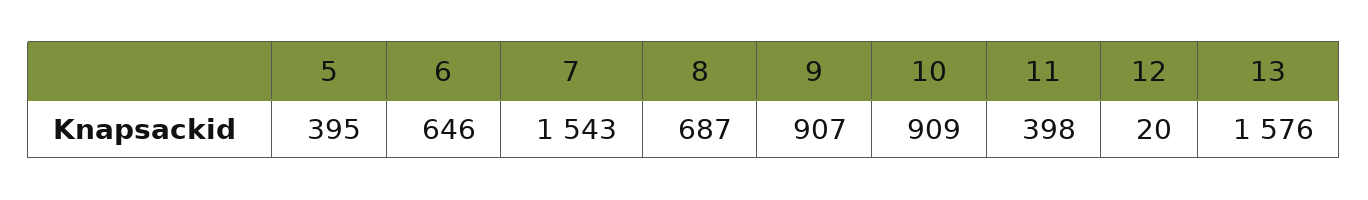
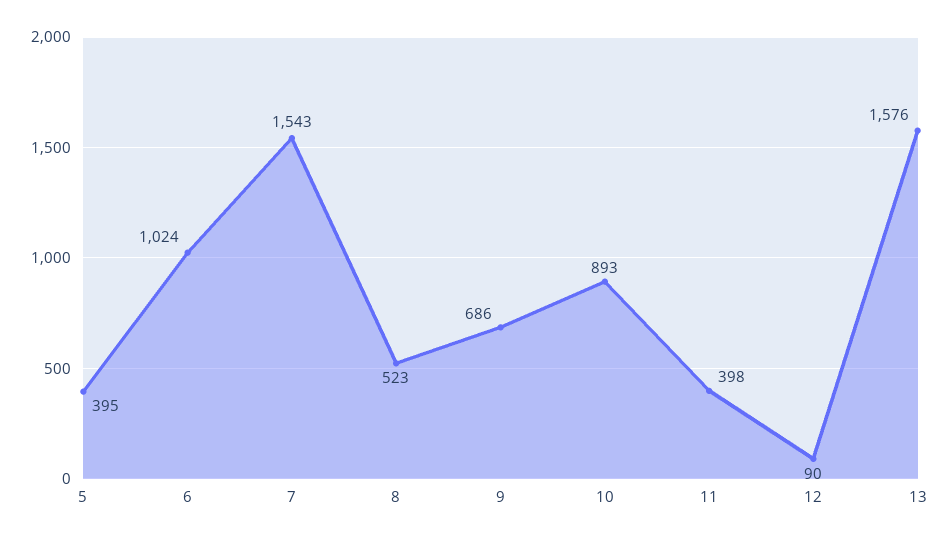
  {
    "5": 395,
-   "6": 646,
+   "6": 1024,
    "7": 1543,
-   "8": 687,
+   "8": 523,
-   "9": 907,
+   "9": 686,
-   "10": 909,
+   "10": 893,
    "11": 398,
-   "12": 20,
+   "12": 90,
    "13": 1576
  }

